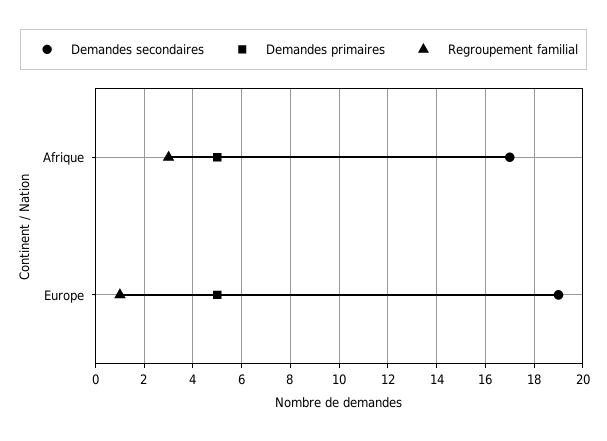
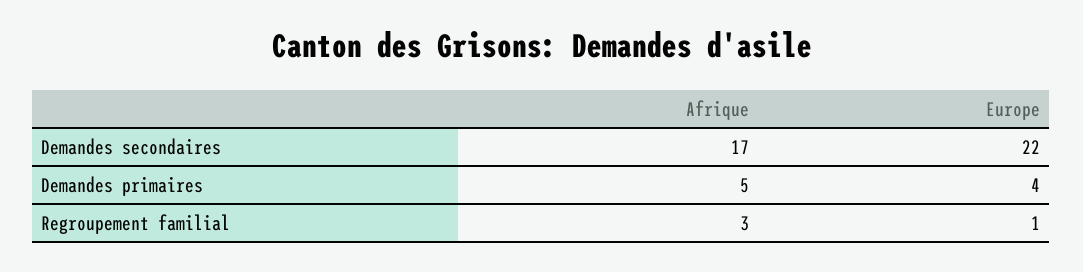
  {
    "Demandes secondaires": {
      "Afrique": 17,
-     "Europe": 19
+     "Europe": 22
    },
    "Demandes primaires": {
      "Afrique": 5,
-     "Europe": 5
+     "Europe": 4
    },
    "Regroupement familial": {
      "Afrique": 3,
      "Europe": 1
    }
  }

